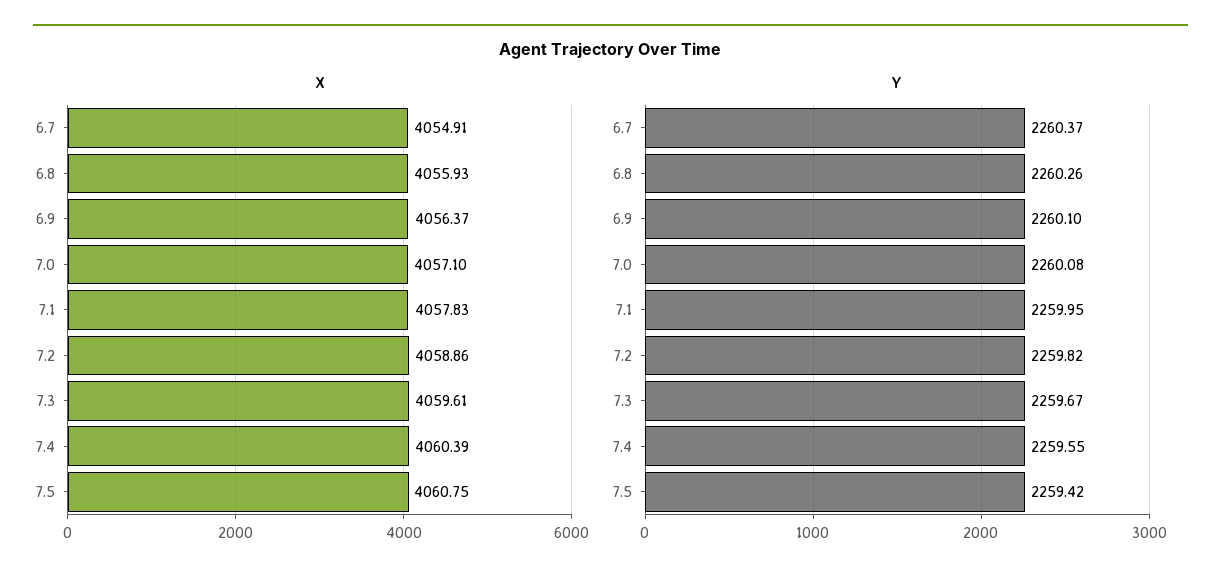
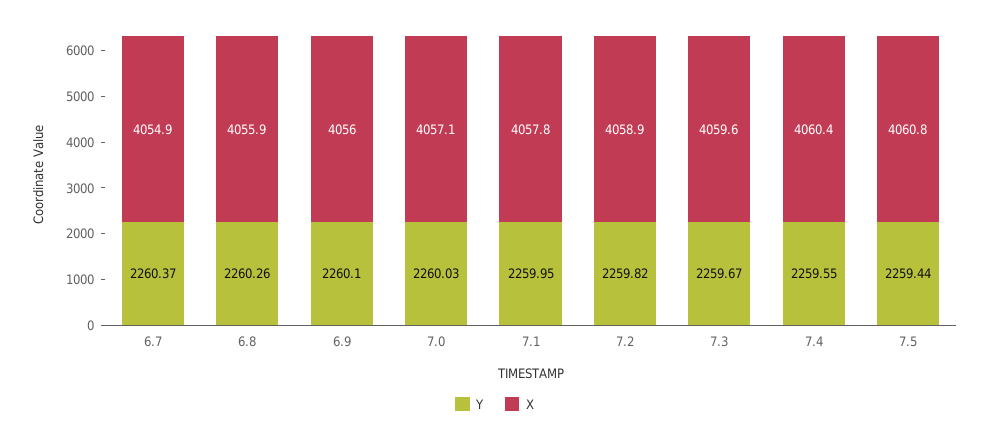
  {
    "X": {
      "6.7": 4054.91,
      "6.8": 4055.93,
-     "6.9": 4056.37,
+     "6.9": 4056,
      "7.0": 4057.1,
      "7.1": 4057.83,
      "7.2": 4058.86,
      "7.3": 4059.61,
      "7.4": 4060.39,
      "7.5": 4060.75
    },
    "Y": {
      "6.7": 2260.37,
      "6.8": 2260.26,
      "6.9": 2260.1,
-     "7.0": 2260.08,
+     "7.0": 2260.03,
      "7.1": 2259.95,
      "7.2": 2259.82,
      "7.3": 2259.67,
      "7.4": 2259.55,
-     "7.5": 2259.42
+     "7.5": 2259.44
    }
  }

